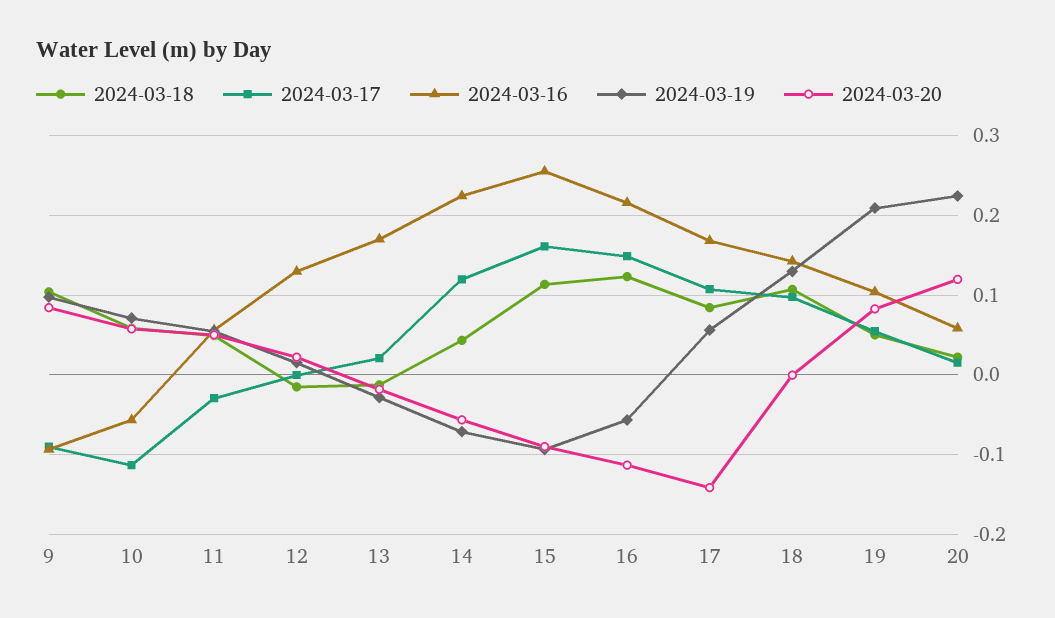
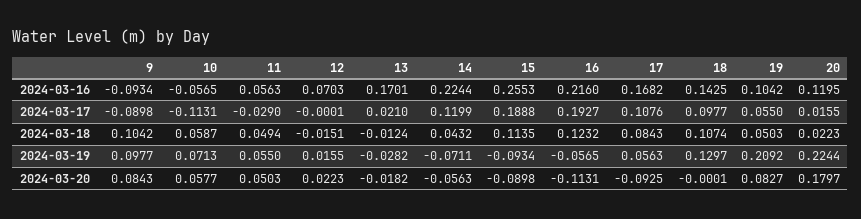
  {
    "2024-03-18": {
      "9": 0.1042,
      "10": 0.0587,
      "11": 0.0494,
      "12": -0.0151,
      "13": -0.0124,
      "14": 0.0432,
      "15": 0.1135,
      "16": 0.1232,
      "17": 0.0843,
      "18": 0.1074,
      "19": 0.0503,
      "20": 0.0223
    },
    "2024-03-17": {
      "9": -0.0898,
      "10": -0.1131,
      "11": -0.029,
      "12": -0.0001,
      "13": 0.021,
      "14": 0.1199,
-     "15": 0.16,
+     "15": 0.1888,
-     "16": 0.15,
+     "16": 0.1927,
      "17": 0.1076,
      "18": 0.0977,
      "19": 0.055,
      "20": 0.0155
    },
    "2024-03-16": {
      "9": -0.0934,
      "10": -0.0565,
      "11": 0.0563,
-     "12": 0.13,
+     "12": 0.0703,
      "13": 0.1701,
      "14": 0.2244,
      "15": 0.2553,
      "16": 0.216,
      "17": 0.1682,
      "18": 0.1425,
      "19": 0.1042,
-     "20": 0.06
+     "20": 0.1195
    },
    "2024-03-19": {
      "9": 0.0977,
      "10": 0.0713,
      "11": 0.055,
      "12": 0.0155,
      "13": -0.0282,
      "14": -0.0711,
      "15": -0.0934,
      "16": -0.0565,
      "17": 0.0563,
      "18": 0.1297,
      "19": 0.2092,
      "20": 0.2244
    },
    "2024-03-20": {
      "9": 0.0843,
      "10": 0.0577,
      "11": 0.0503,
      "12": 0.0223,
      "13": -0.0182,
      "14": -0.0563,
      "15": -0.0898,
      "16": -0.1131,
-     "17": -0.14,
+     "17": -0.0925,
      "18": -0.0001,
      "19": 0.0827,
-     "20": 0.12
+     "20": 0.1797
    }
  }

